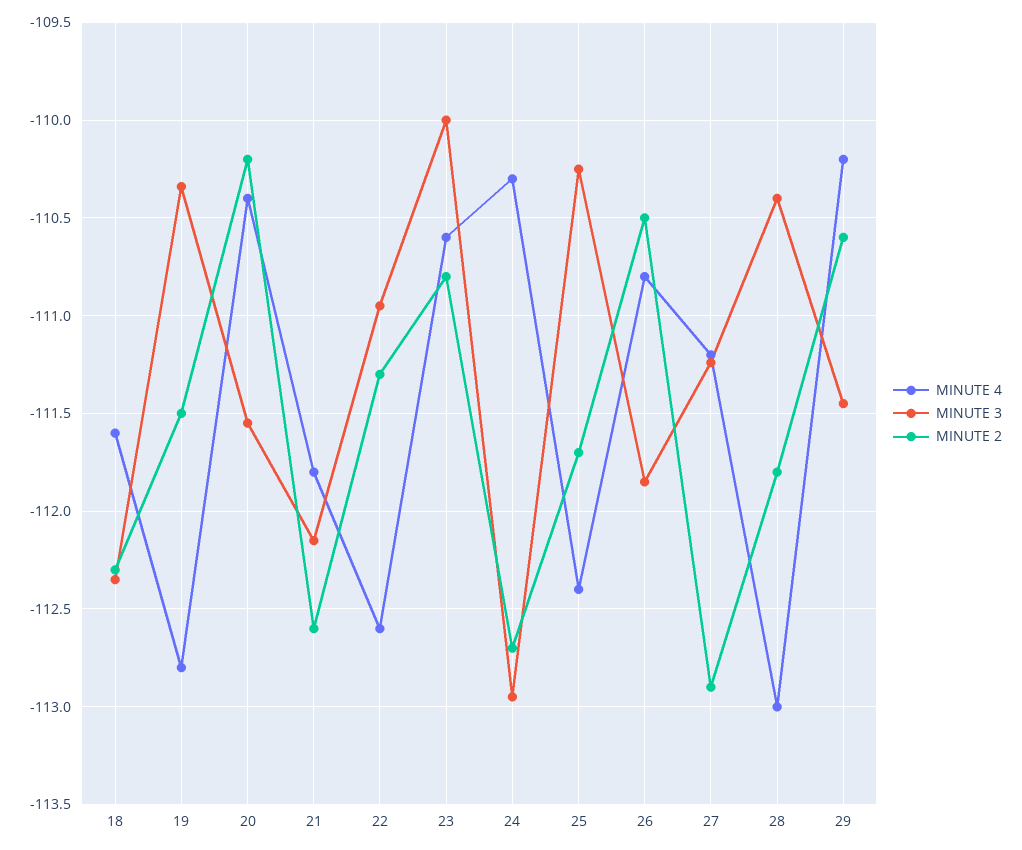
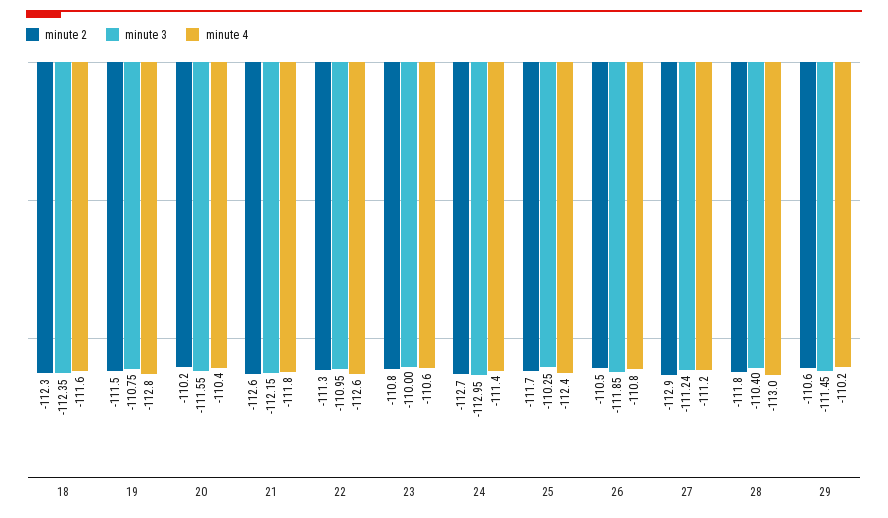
  {
    "MINUTE 4": {
      "18": -111.6,
      "19": -112.8,
      "20": -110.4,
      "21": -111.8,
      "22": -112.6,
      "23": -110.6,
-     "24": -110.3,
+     "24": -111.4,
      "25": -112.4,
      "26": -110.8,
      "27": -111.2,
      "28": -113,
      "29": -110.2
    },
    "MINUTE 3": {
      "18": -112.35,
-     "19": -110.35,
+     "19": -110.75,
      "20": -111.55,
      "21": -112.15,
      "22": -110.95,
      "23": -110,
      "24": -112.95,
      "25": -110.25,
      "26": -111.85,
      "27": -111.24,
      "28": -110.4,
      "29": -111.45
    },
    "MINUTE 2": {
      "18": -112.3,
      "19": -111.5,
      "20": -110.2,
      "21": -112.6,
      "22": -111.3,
      "23": -110.8,
      "24": -112.7,
      "25": -111.7,
      "26": -110.5,
      "27": -112.9,
      "28": -111.8,
      "29": -110.6
    }
  }

